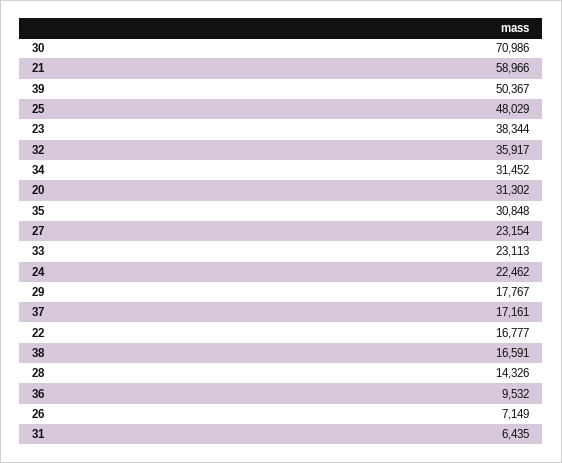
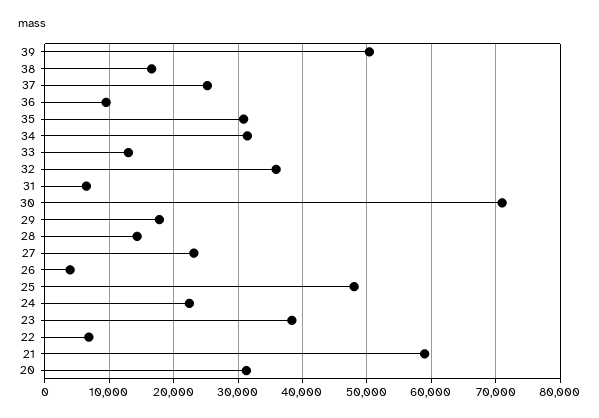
  {
    "30": 70986,
    "21": 58966,
    "39": 50367,
    "25": 48029,
    "23": 38344,
    "32": 35917,
    "34": 31452,
    "20": 31302,
    "35": 30848,
    "27": 23154,
-   "33": 23113,
+   "33": 13000,
    "24": 22462,
    "29": 17767,
-   "37": 17161,
+   "37": 25000,
-   "22": 16777,
+   "22": 7000,
    "38": 16591,
    "28": 14326,
    "36": 9532,
-   "26": 7149,
+   "26": 4000,
    "31": 6435
  }

